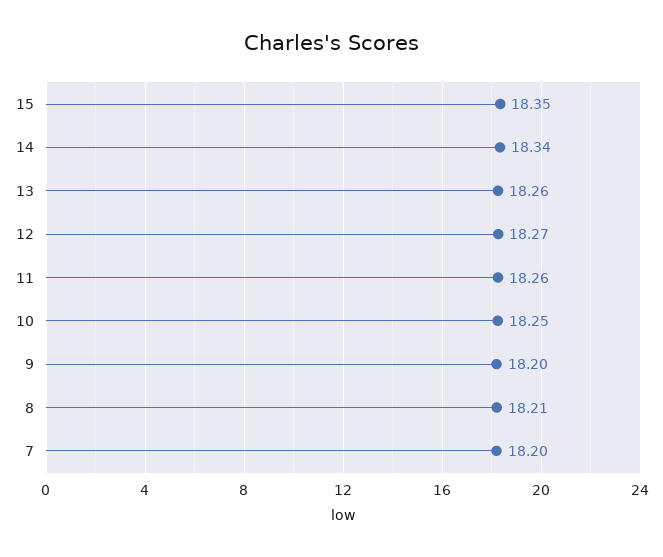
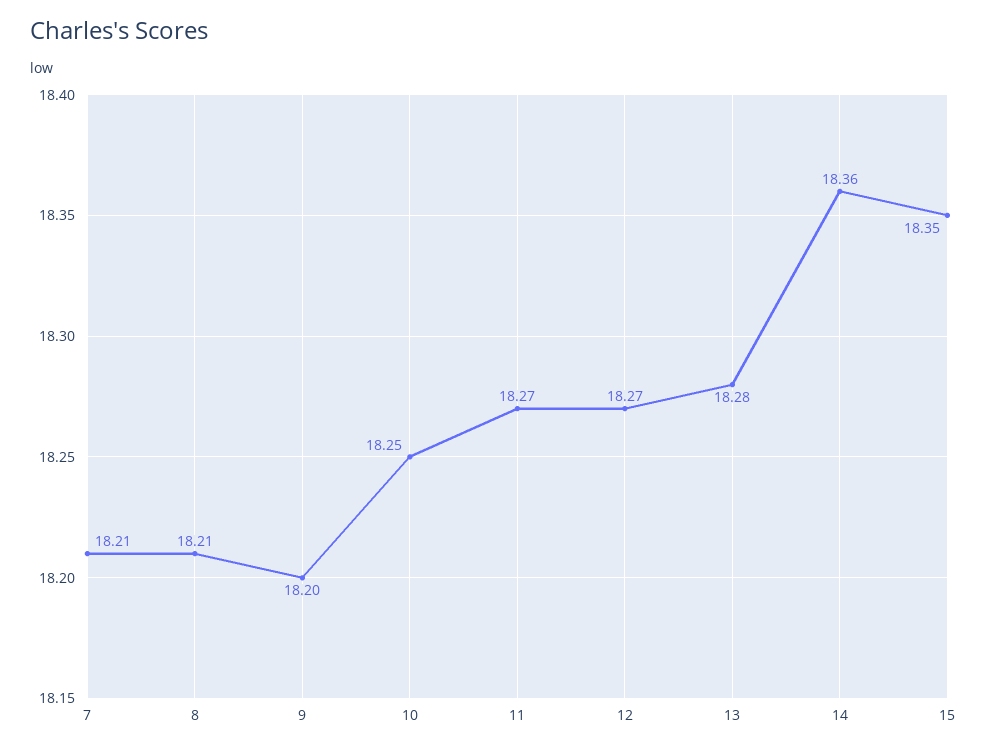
  {
    "15": 18.35,
-   "14": 18.34,
+   "14": 18.36,
-   "13": 18.26,
+   "13": 18.28,
    "12": 18.27,
-   "11": 18.26,
+   "11": 18.27,
    "10": 18.25,
    "9": 18.2,
    "8": 18.21,
-   "7": 18.2
+   "7": 18.21
  }

